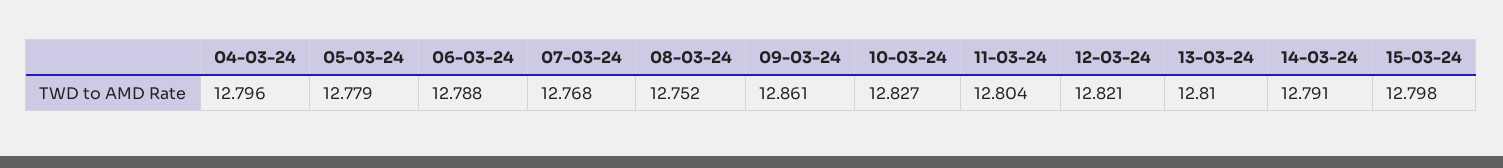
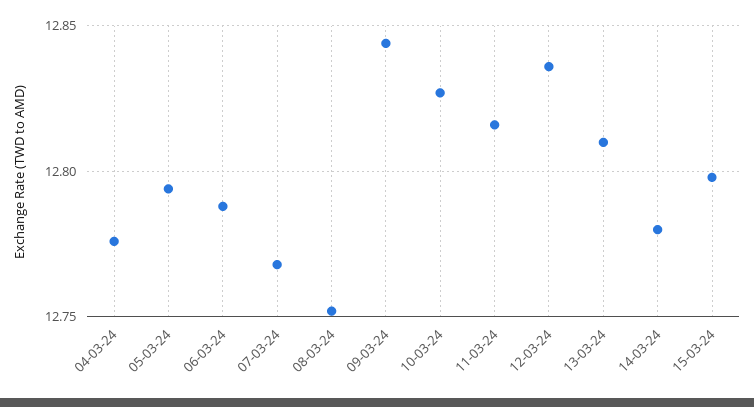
  {
-   "04-03-24": 12.796,
+   "04-03-24": 12.775,
-   "05-03-24": 12.779,
+   "05-03-24": 12.795,
    "06-03-24": 12.788,
    "07-03-24": 12.768,
    "08-03-24": 12.752,
-   "09-03-24": 12.861,
+   "09-03-24": 12.845,
    "10-03-24": 12.827,
-   "11-03-24": 12.804,
+   "11-03-24": 12.815,
-   "12-03-24": 12.821,
+   "12-03-24": 12.835,
    "13-03-24": 12.81,
-   "14-03-24": 12.791,
+   "14-03-24": 12.78,
    "15-03-24": 12.798
  }

